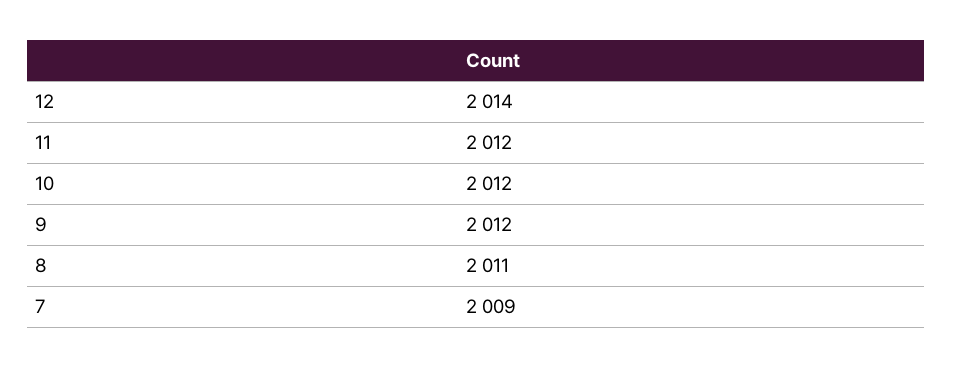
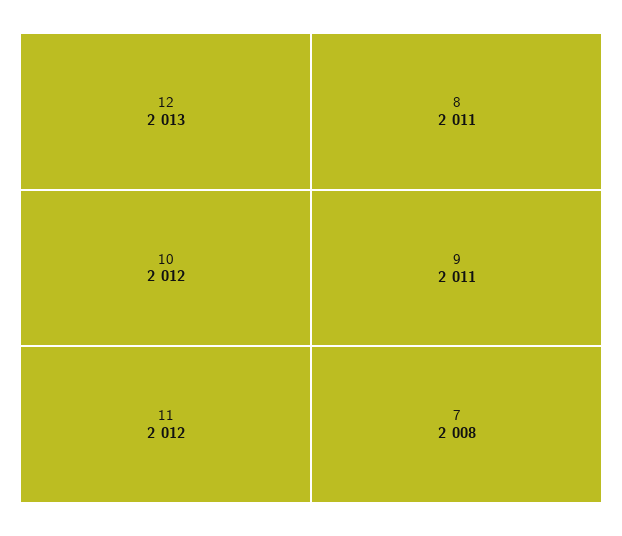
  {
-   "12": 2014,
+   "12": 2013,
    "11": 2012,
    "10": 2012,
-   "9": 2012,
+   "9": 2011,
    "8": 2011,
-   "7": 2009
+   "7": 2008
  }

